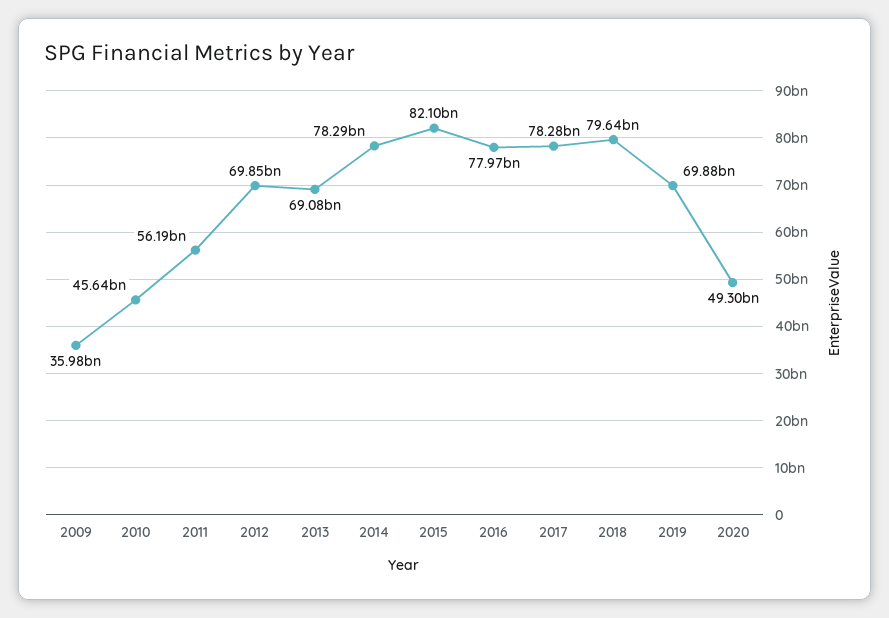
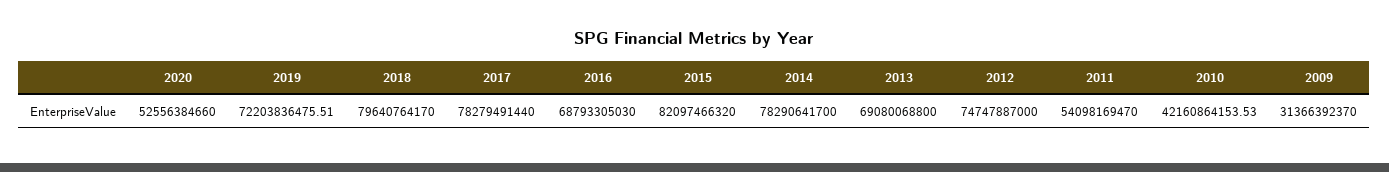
  {
-   "2009": 35980000000,
+   "2009": 31366392370,
-   "2010": 45640000000,
+   "2010": 42160864153.53,
-   "2011": 56190000000,
+   "2011": 54098169470,
-   "2012": 69850000000,
+   "2012": 74747887000,
    "2013": 69080068800,
    "2014": 78290641700,
    "2015": 82097466320,
-   "2016": 77970000000,
+   "2016": 68793305030,
    "2017": 78279491440,
    "2018": 79640764170,
-   "2019": 69880000000,
+   "2019": 72203836475.51,
-   "2020": 49300000000
+   "2020": 52556384660
  }

